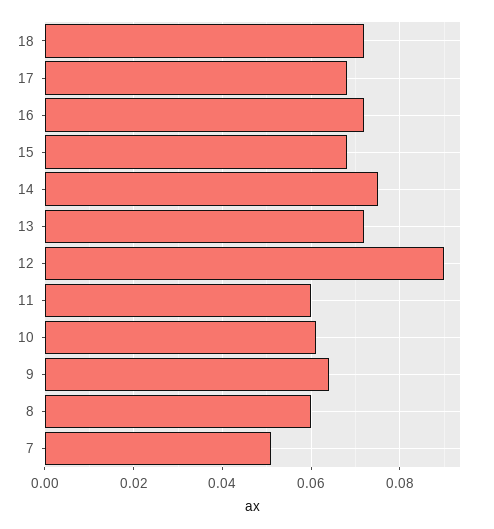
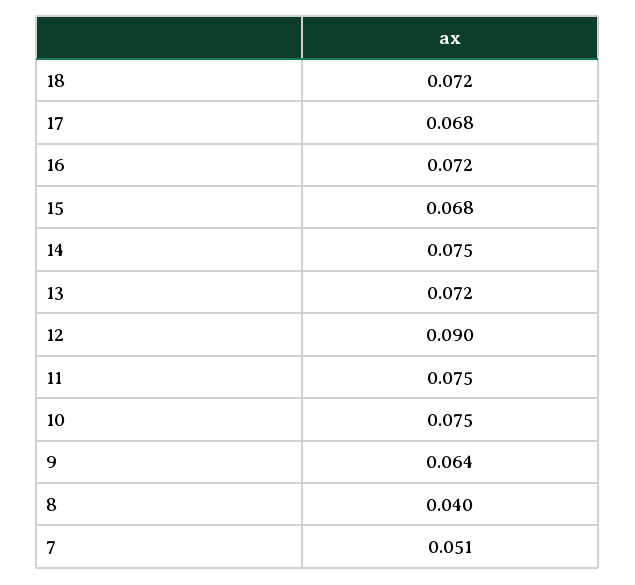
  {
    "18": 0.072,
    "17": 0.068,
    "16": 0.072,
    "15": 0.068,
    "14": 0.075,
    "13": 0.072,
    "12": 0.09,
-   "11": 0.06,
+   "11": 0.075,
-   "10": 0.06,
+   "10": 0.075,
    "9": 0.064,
-   "8": 0.06,
+   "8": 0.04,
    "7": 0.051
  }

